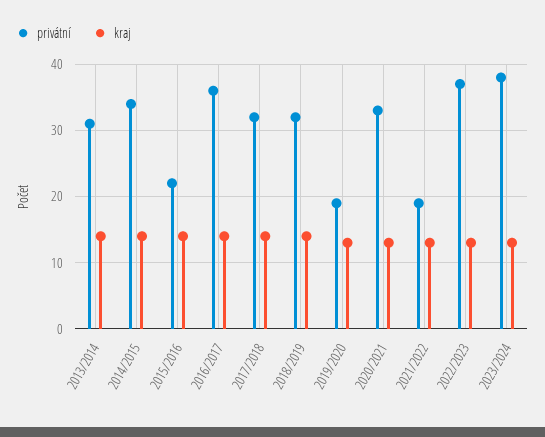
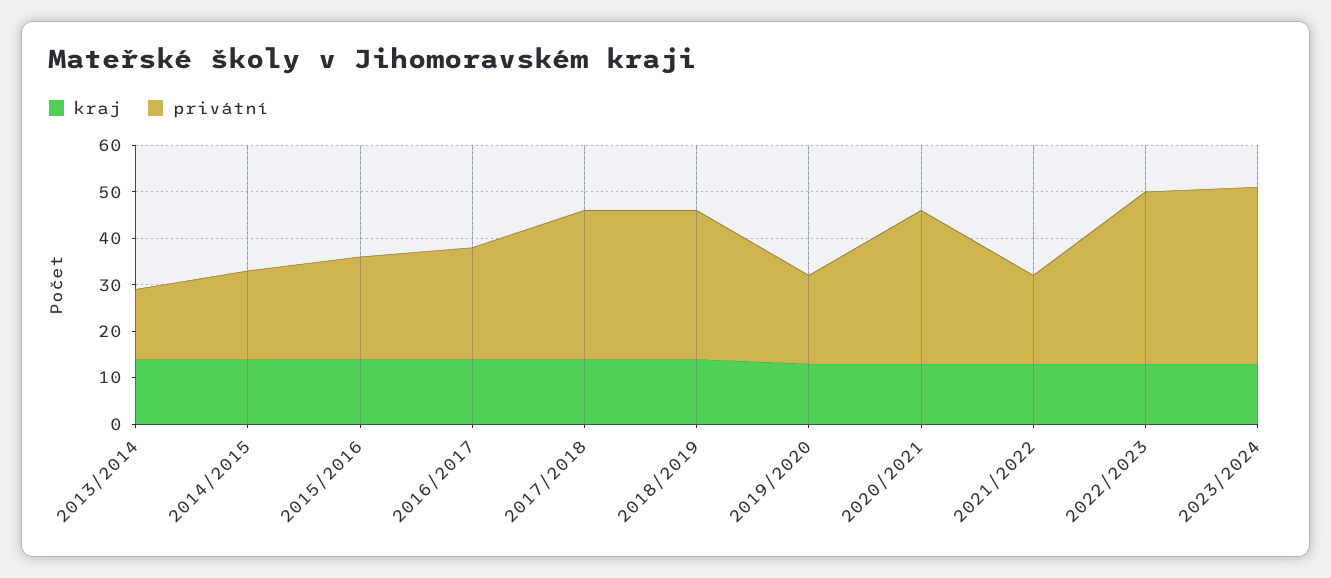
  {
    "privátní": {
-     "2013/2014": 31,
+     "2013/2014": 15,
-     "2014/2015": 34,
+     "2014/2015": 20,
      "2015/2016": 22,
-     "2016/2017": 36,
+     "2016/2017": 25,
      "2017/2018": 32,
      "2018/2019": 32,
      "2019/2020": 19,
      "2020/2021": 33,
      "2021/2022": 19,
      "2022/2023": 37,
      "2023/2024": 38
    },
    "kraj": {
      "2013/2014": 14,
      "2014/2015": 14,
      "2015/2016": 14,
      "2016/2017": 14,
      "2017/2018": 14,
      "2018/2019": 14,
      "2019/2020": 13,
      "2020/2021": 13,
      "2021/2022": 13,
      "2022/2023": 13,
      "2023/2024": 13
    }
  }

